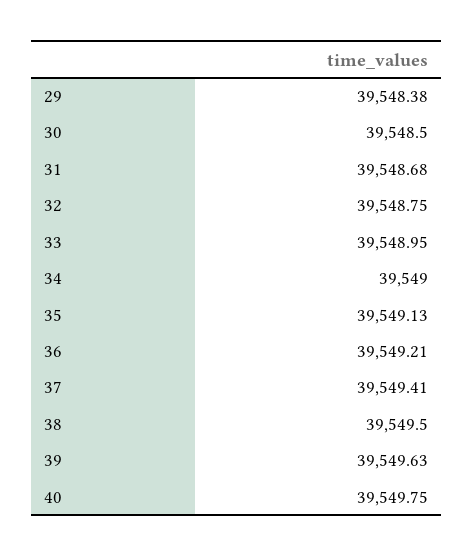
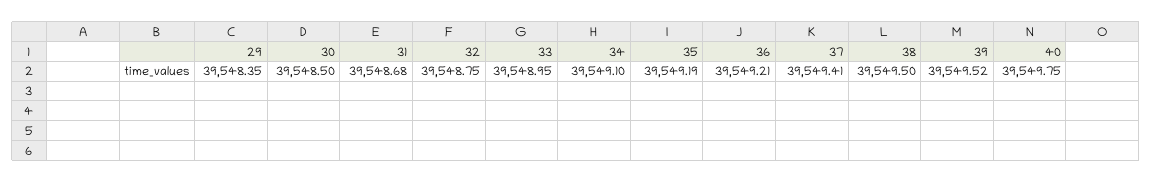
  {
-   "29": 39548.38,
+   "29": 39548.35,
    "30": 39548.5,
    "31": 39548.68,
    "32": 39548.75,
    "33": 39548.95,
-   "34": 39549,
+   "34": 39549.1,
-   "35": 39549.13,
+   "35": 39549.19,
    "36": 39549.21,
    "37": 39549.41,
    "38": 39549.5,
-   "39": 39549.63,
+   "39": 39549.52,
    "40": 39549.75
  }

